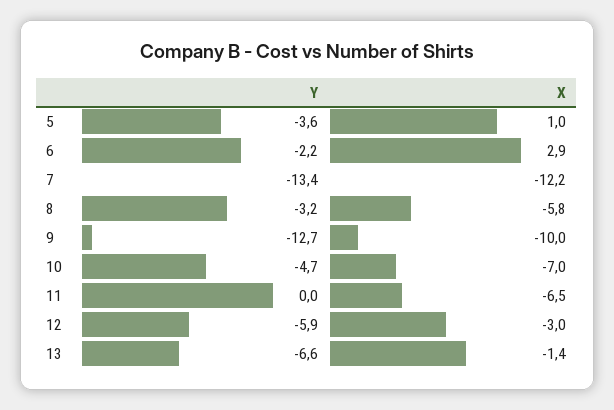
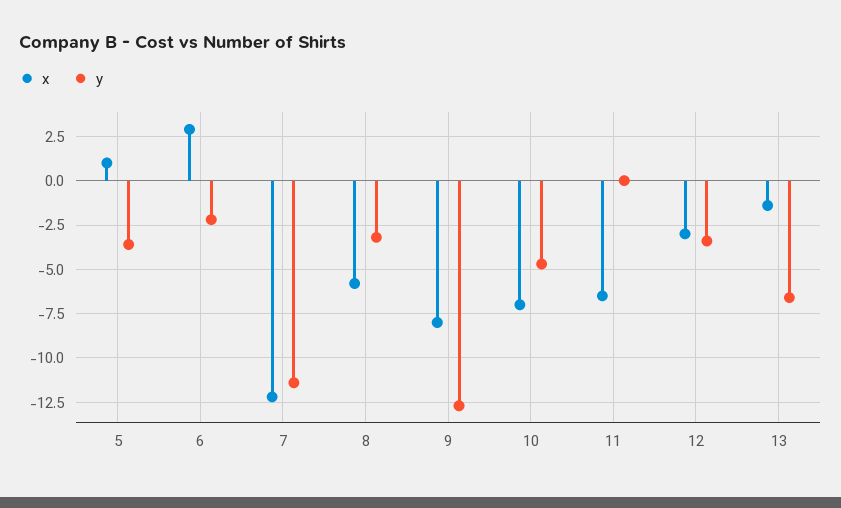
  {
    "Y": {
      "5": -3.6,
      "6": -2.2,
-     "7": -13.4,
+     "7": -11.5,
      "8": -3.2,
      "9": -12.7,
      "10": -4.7,
      "11": 0,
-     "12": -5.9,
+     "12": -3.5,
      "13": -6.6
    },
    "X": {
      "5": 1,
      "6": 2.9,
      "7": -12.2,
      "8": -5.8,
-     "9": -10,
+     "9": -8,
      "10": -7,
      "11": -6.5,
      "12": -3,
      "13": -1.4
    }
  }

